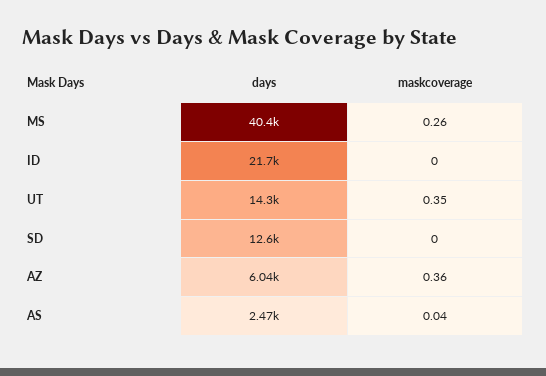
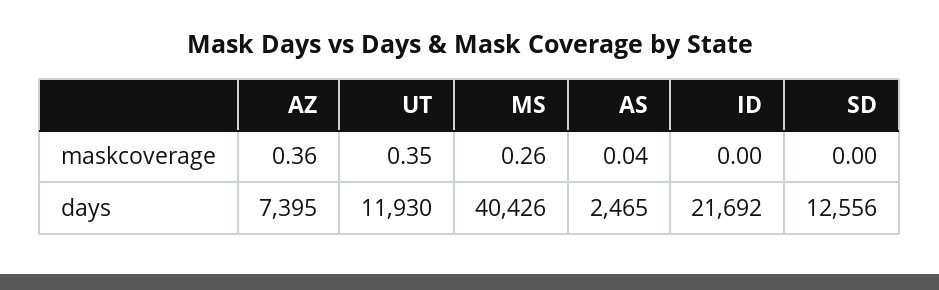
  {
    "days": {
      "MS": 40426,
      "ID": 21692,
-     "UT": 14300,
+     "UT": 11930,
      "SD": 12556,
-     "AZ": 6040,
+     "AZ": 7395,
      "AS": 2465
    },
    "maskcoverage": {
      "MS": 0.26,
      "ID": 0,
      "UT": 0.35,
      "SD": 0,
      "AZ": 0.36,
      "AS": 0.04
    }
  }

